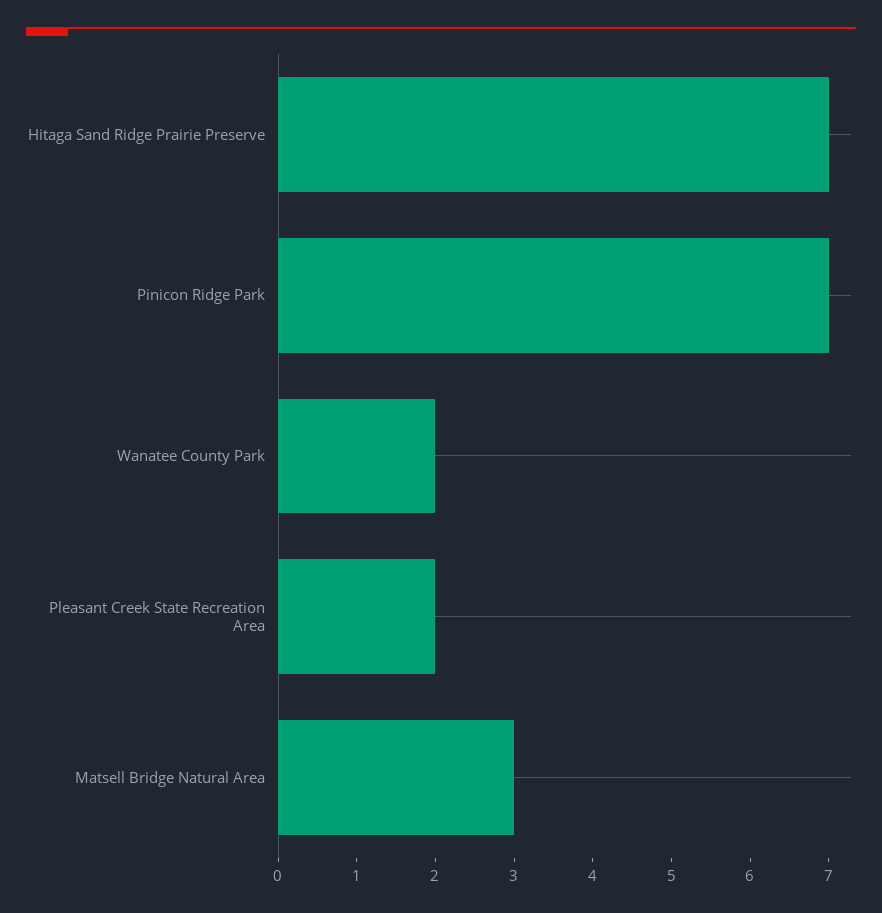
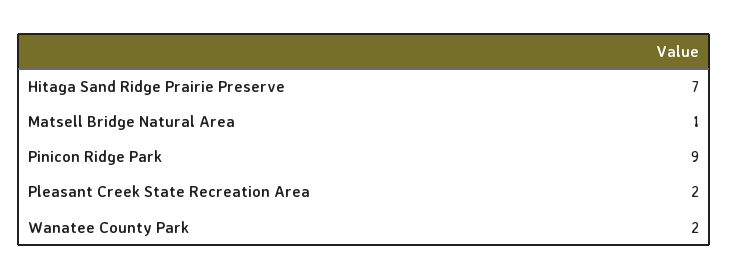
  {
    "Hitaga Sand Ridge Prairie Preserve": 7,
-   "Pinicon Ridge Park": 7,
+   "Pinicon Ridge Park": 9,
    "Wanatee County Park": 2,
    "Pleasant Creek State Recreation Area": 2,
-   "Matsell Bridge Natural Area": 3
+   "Matsell Bridge Natural Area": 1
  }

